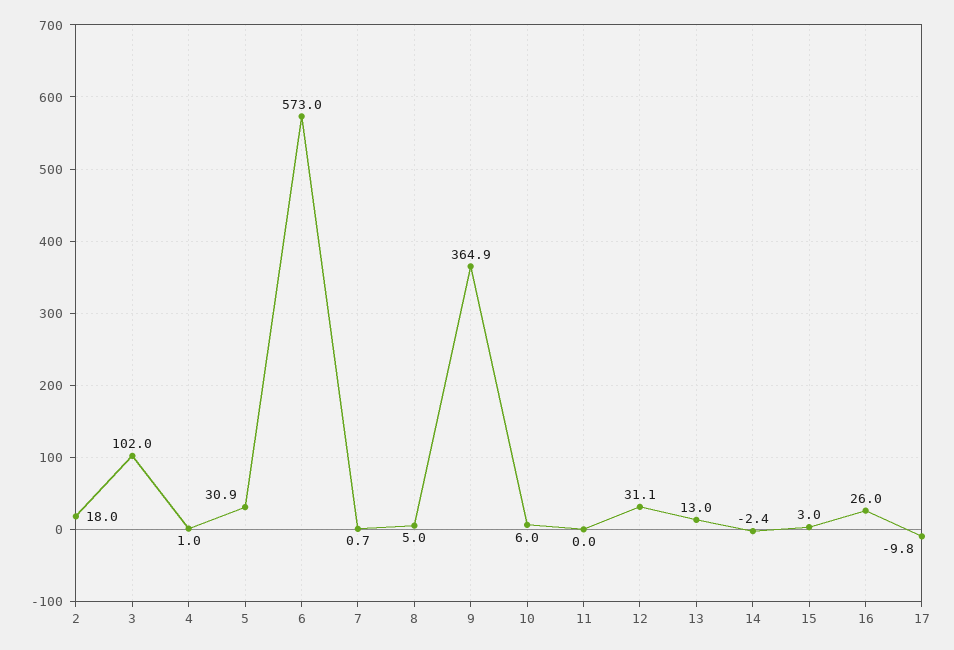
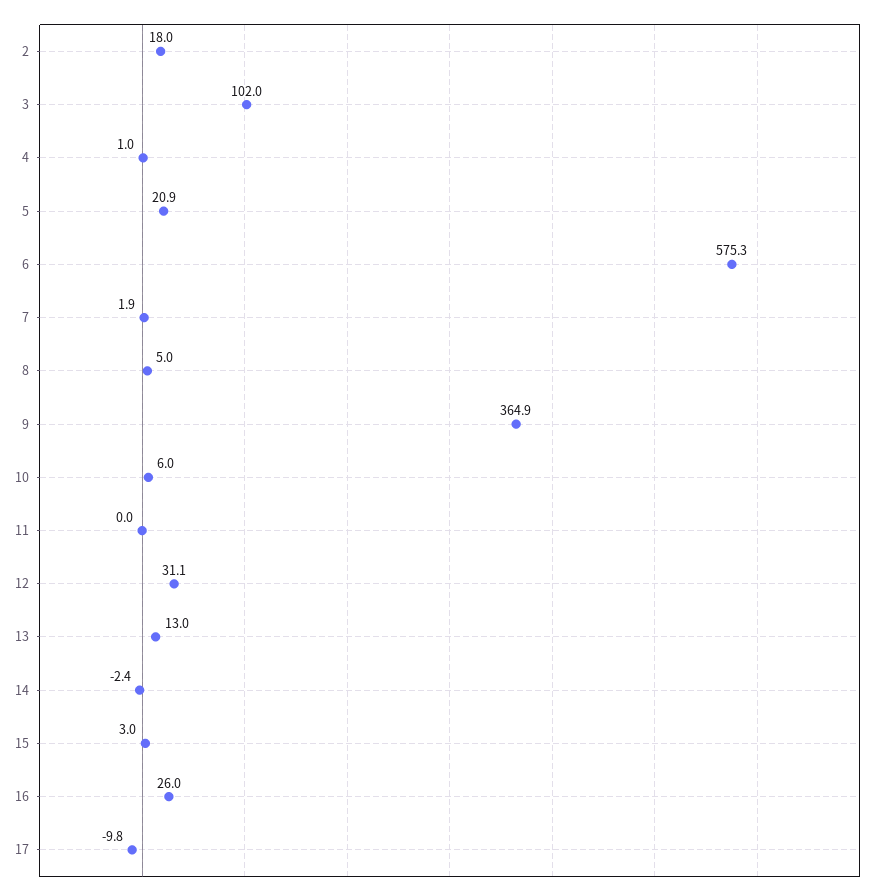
  {
    "2": 18,
    "3": 102,
    "4": 1,
-   "5": 30.9,
+   "5": 20.9,
-   "6": 573,
+   "6": 575.3,
-   "7": 0.7,
+   "7": 1.9,
    "8": 5,
    "9": 364.9,
    "10": 6,
    "11": 0,
    "12": 31.1,
    "13": 13,
    "14": -2.4,
    "15": 3,
    "16": 26,
    "17": -9.8
  }

